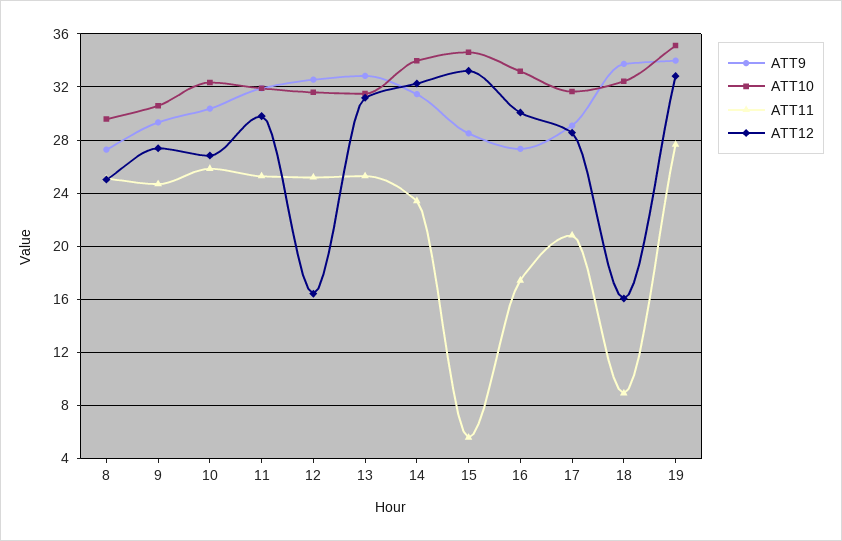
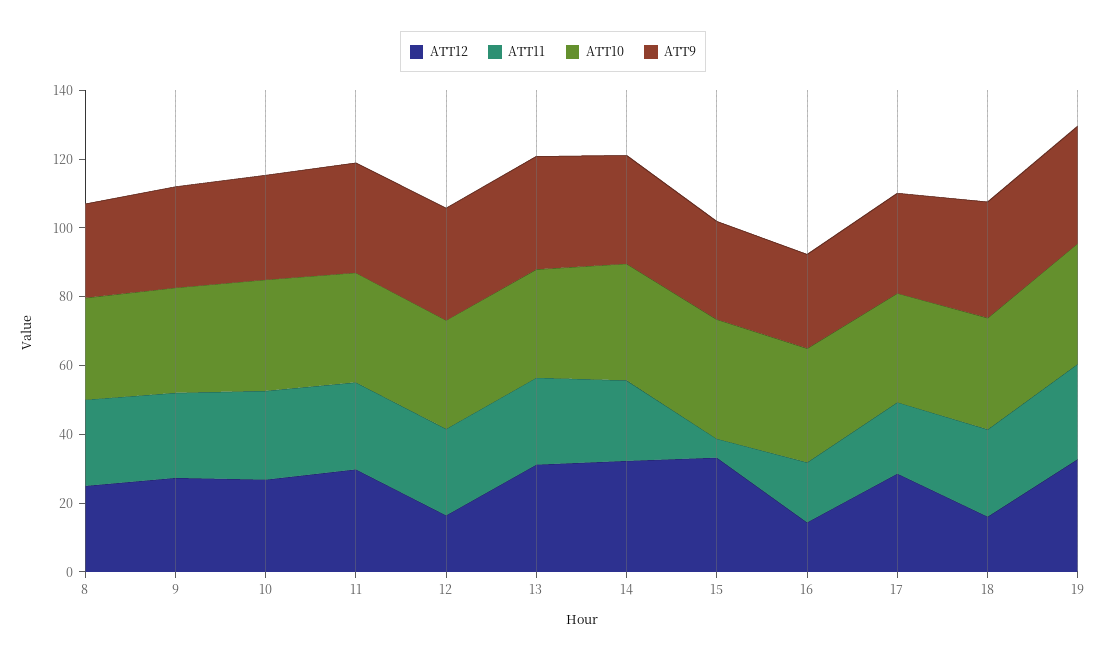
  {
    "ATT9": {
      "8": 27.5,
      "9": 29.5,
      "10": 30.5,
      "11": 32,
      "12": 32.5,
      "13": 33,
      "14": 31.5,
      "15": 28.5,
      "16": 27.5,
      "17": 29,
      "18": 33.5,
      "19": 34
    },
    "ATT10": {
      "8": 29.5,
      "9": 30.5,
      "10": 32.5,
      "11": 32,
      "12": 31.5,
      "13": 31.5,
      "14": 34,
      "15": 34.5,
      "16": 33,
      "17": 31.5,
      "18": 32.5,
      "19": 35
    },
    "ATT11": {
      "8": 25,
      "9": 24.5,
      "10": 26,
      "11": 25.5,
      "12": 25,
      "13": 25.5,
      "14": 23.5,
      "15": 5.5,
      "16": 17.5,
      "17": 21,
-     "18": 9,
+     "18": 25,
      "19": 27.5
    },
    "ATT12": {
      "8": 25,
      "9": 27.5,
      "10": 27,
      "11": 30,
      "12": 16.5,
      "13": 31,
      "14": 32.5,
      "15": 33,
-     "16": 30,
+     "16": 15,
      "17": 28.5,
      "18": 16,
      "19": 33
    }
  }

